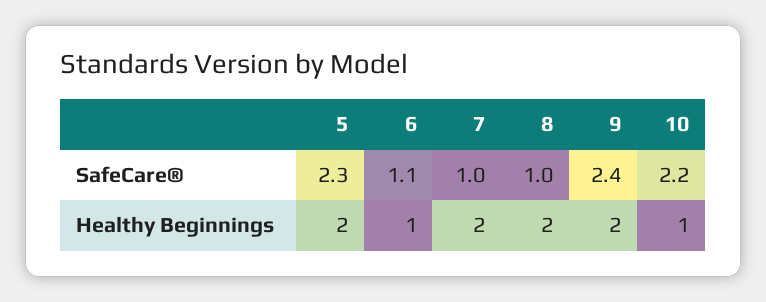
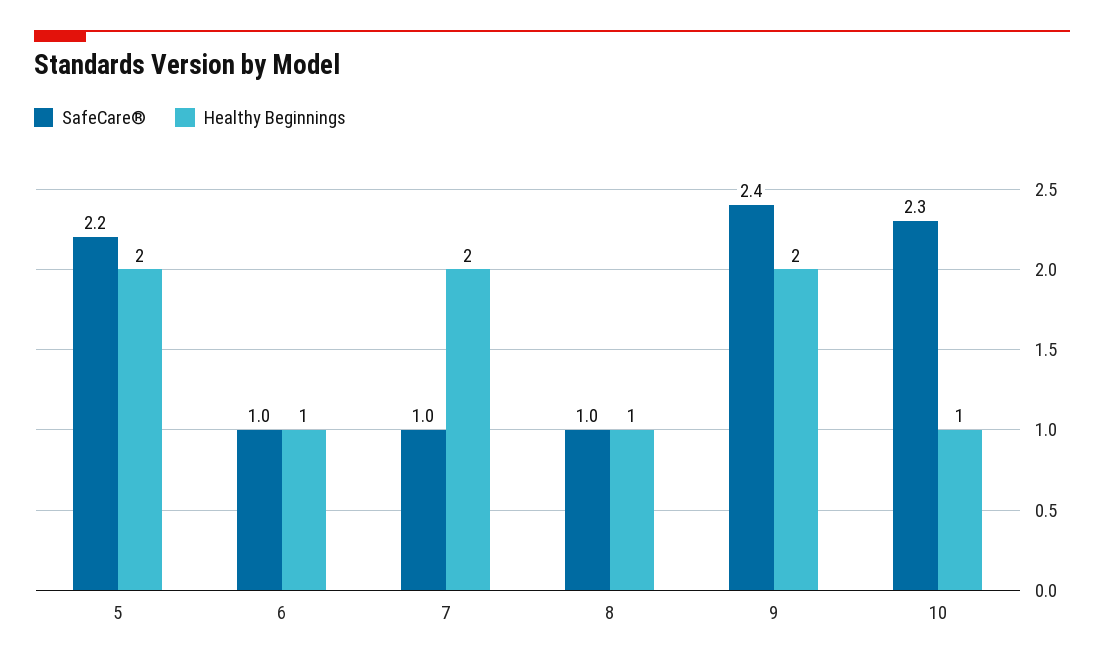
  {
    "SafeCare®": {
-     "5": 2.3,
+     "5": 2.2,
-     "6": 1.1,
+     "6": 1,
      "7": 1,
      "8": 1,
      "9": 2.4,
-     "10": 2.2
+     "10": 2.3
    },
    "Healthy Beginnings": {
      "5": 2,
      "6": 1,
      "7": 2,
-     "8": 2,
+     "8": 1,
      "9": 2,
      "10": 1
    }
  }

